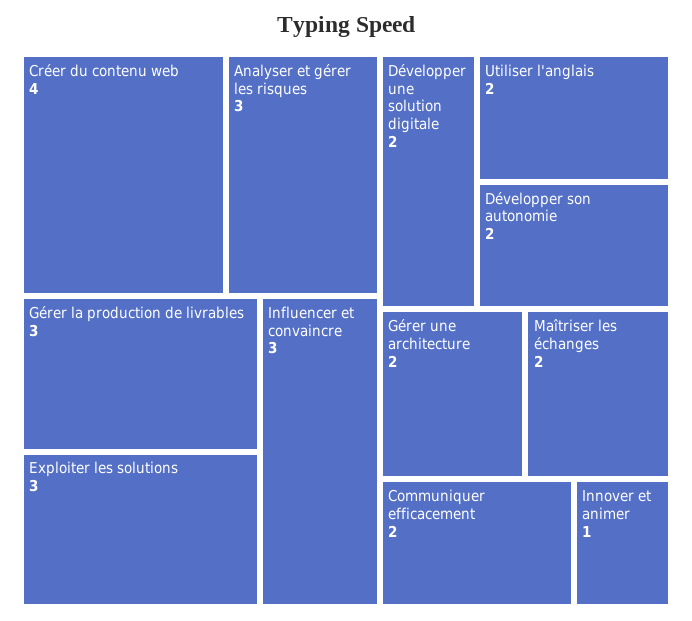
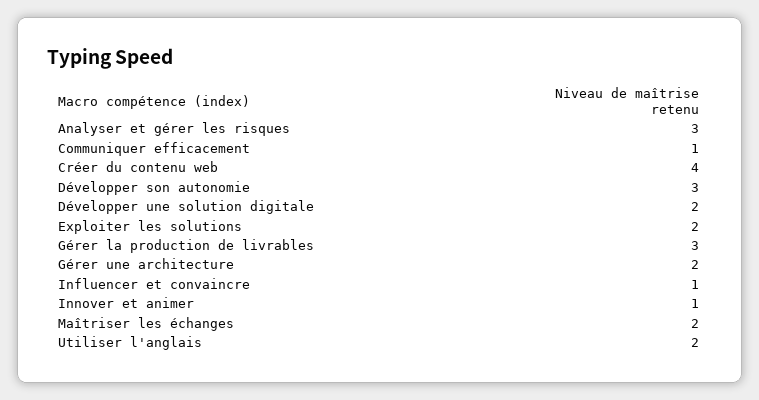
  {
    "Créer du contenu web": 4,
    "Analyser et gérer les risques": 3,
    "Gérer la production de livrables": 3,
-   "Exploiter les solutions": 3,
+   "Exploiter les solutions": 2,
-   "Influencer et convaincre": 3,
+   "Influencer et convaincre": 1,
    "Développer une solution digitale": 2,
    "Utiliser l'anglais": 2,
-   "Développer son autonomie": 2,
+   "Développer son autonomie": 3,
    "Gérer une architecture": 2,
    "Maîtriser les échanges": 2,
-   "Communiquer efficacement": 2,
+   "Communiquer efficacement": 1,
    "Innover et animer": 1
  }

